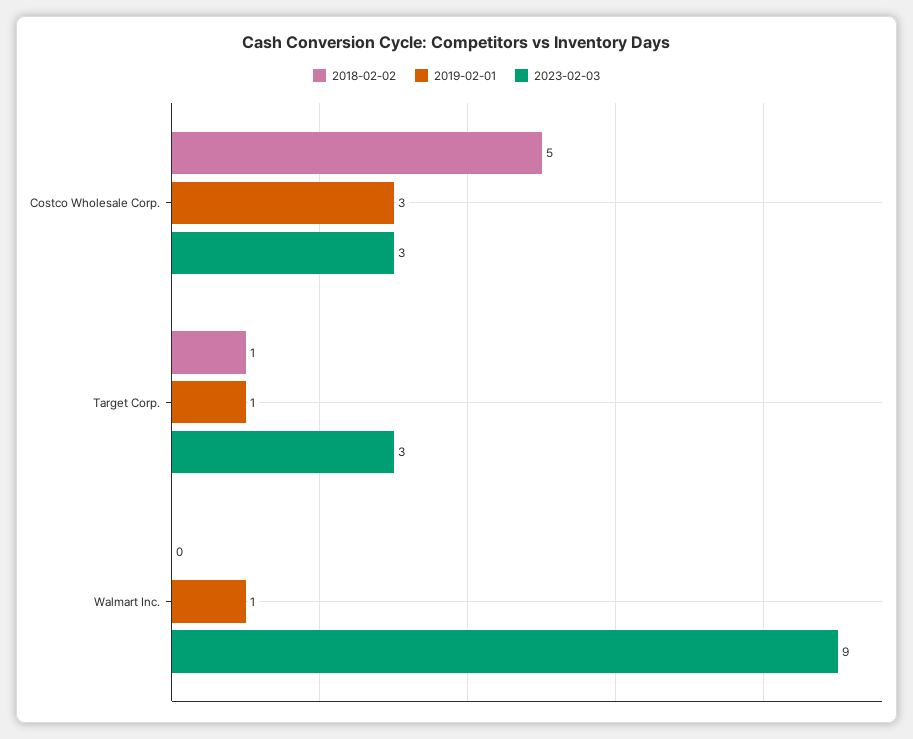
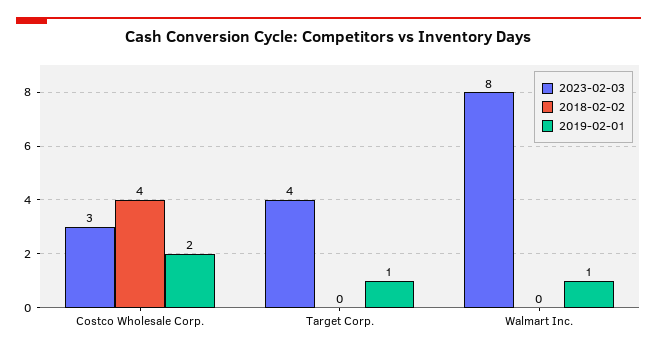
  {
    "2018-02-02": {
-     "Costco Wholesale Corp.": 5,
+     "Costco Wholesale Corp.": 4,
-     "Target Corp.": 1,
+     "Target Corp.": 0,
      "Walmart Inc.": 0
    },
    "2019-02-01": {
-     "Costco Wholesale Corp.": 3,
+     "Costco Wholesale Corp.": 2,
      "Target Corp.": 1,
      "Walmart Inc.": 1
    },
    "2023-02-03": {
      "Costco Wholesale Corp.": 3,
-     "Target Corp.": 3,
+     "Target Corp.": 4,
-     "Walmart Inc.": 9
+     "Walmart Inc.": 8
    }
  }

